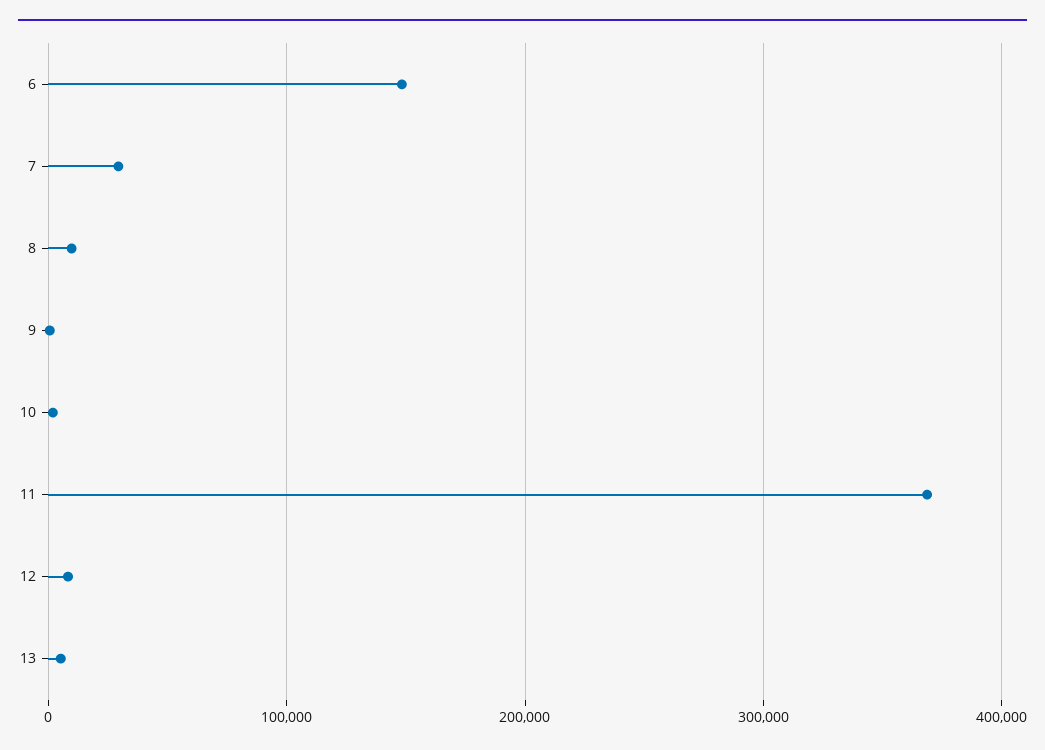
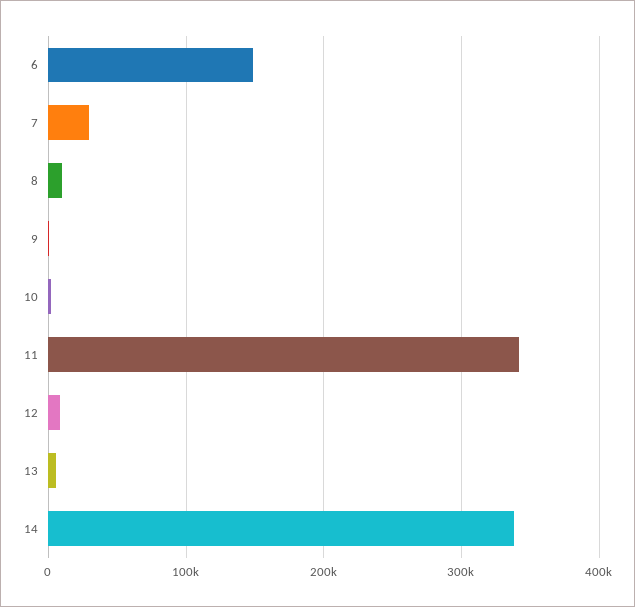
  {
    "6": 150000,
    "7": 30000,
    "8": 10000,
    "9": 0,
    "10": 0,
-   "11": 370000,
+   "11": 340000,
    "12": 10000,
-   "13": 10000
+   "13": 10000,
+   "14": 340000
  }

